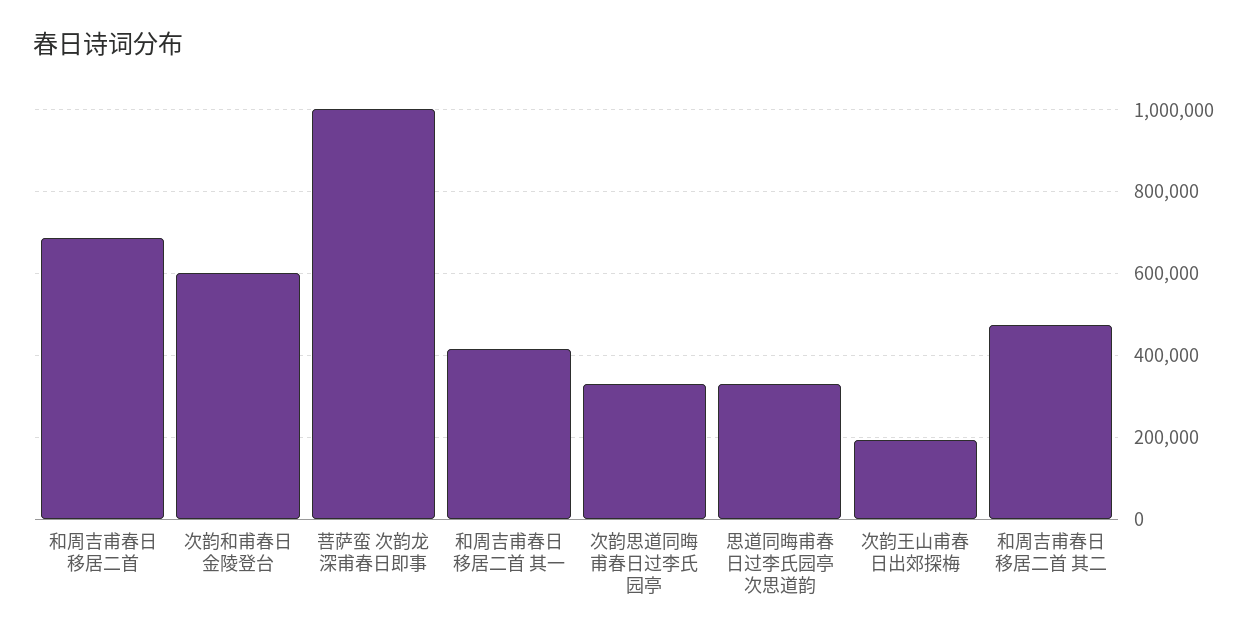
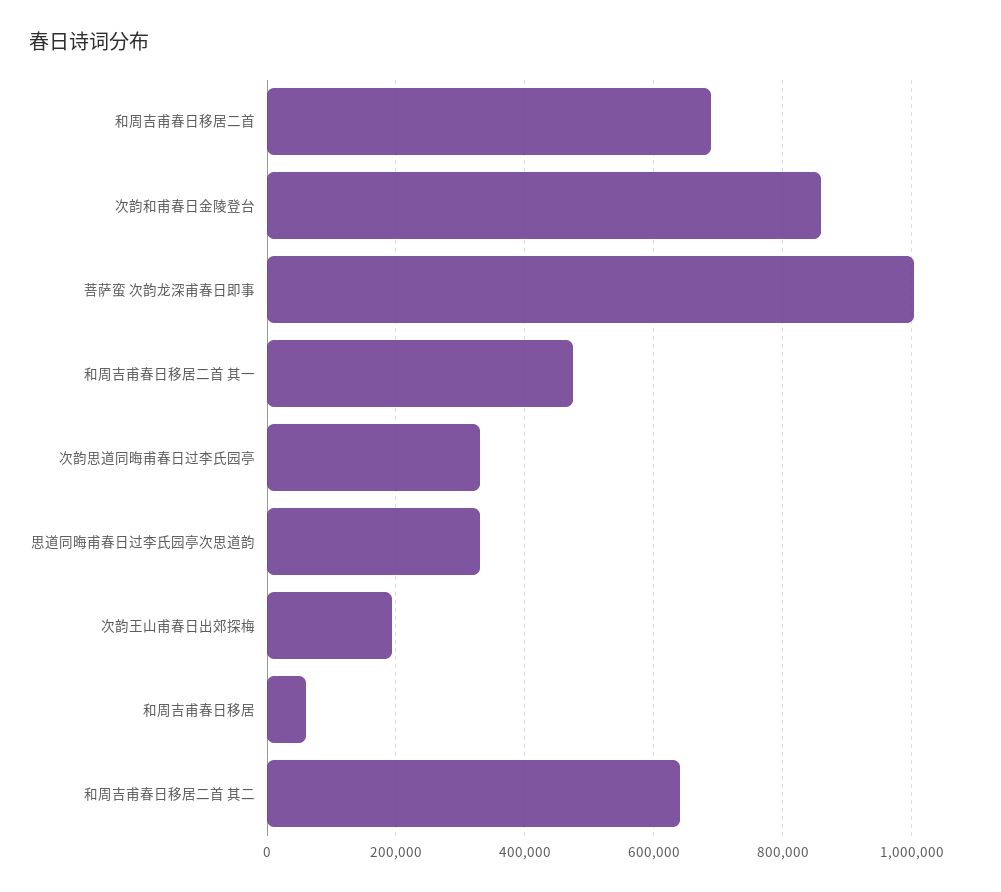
  {
    "和周吉甫春日移居二首": 680000,
-   "次韵和甫春日金陵登台": 600000,
+   "次韵和甫春日金陵登台": 860000,
    "菩萨蛮 次韵龙深甫春日即事": 1000000,
-   "和周吉甫春日移居二首 其一": 420000,
+   "和周吉甫春日移居二首 其一": 480000,
    "次韵思道同晦甫春日过李氏园亭": 320000,
    "思道同晦甫春日过李氏园亭次思道韵": 320000,
    "次韵王山甫春日出郊探梅": 200000,
-   "和周吉甫春日移居二首 其二": 480000
+   "和周吉甫春日移居二首 其二": 640000,
+   "和周吉甫春日移居": 60000
  }

